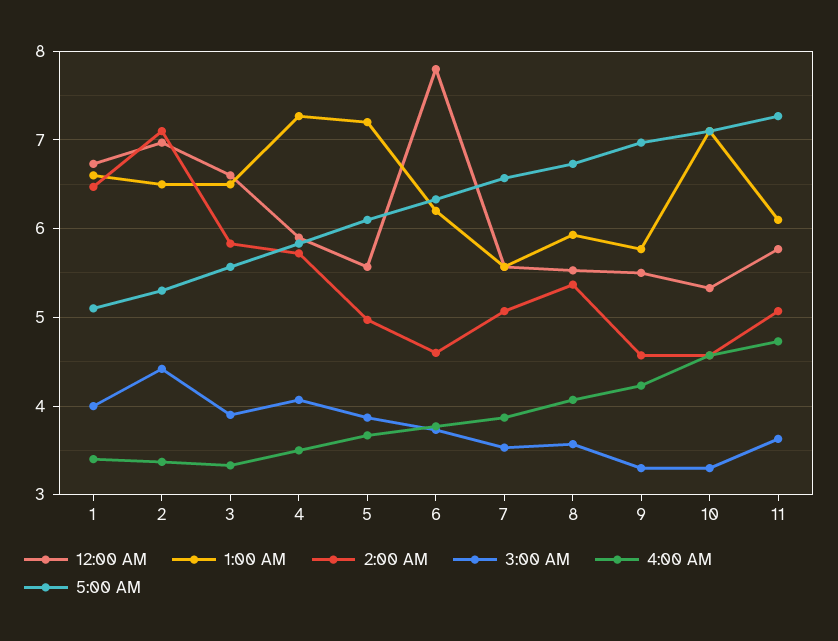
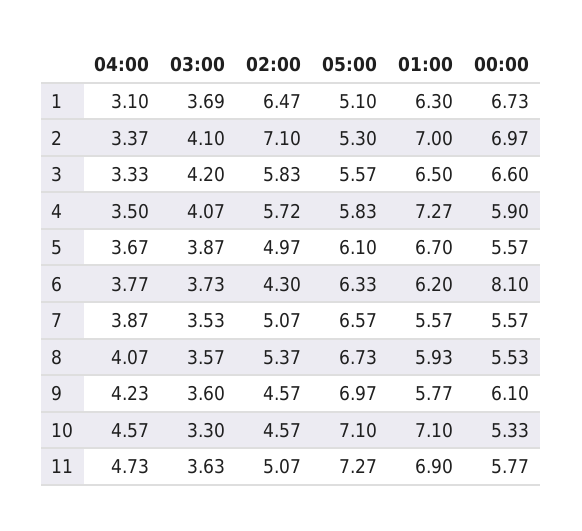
  {
    "12:00 AM": {
      "1": 6.73,
      "2": 6.97,
      "3": 6.6,
      "4": 5.9,
      "5": 5.57,
-     "6": 7.8,
+     "6": 8.1,
      "7": 5.57,
      "8": 5.53,
-     "9": 5.5,
+     "9": 6.1,
      "10": 5.33,
      "11": 5.77
    },
    "1:00 AM": {
-     "1": 6.6,
+     "1": 6.3,
-     "2": 6.5,
+     "2": 7,
      "3": 6.5,
      "4": 7.27,
-     "5": 7.2,
+     "5": 6.7,
      "6": 6.2,
      "7": 5.57,
      "8": 5.93,
      "9": 5.77,
      "10": 7.1,
-     "11": 6.1
+     "11": 6.9
    },
    "2:00 AM": {
      "1": 6.47,
      "2": 7.1,
      "3": 5.83,
      "4": 5.72,
      "5": 4.97,
-     "6": 4.6,
+     "6": 4.3,
      "7": 5.07,
      "8": 5.37,
      "9": 4.57,
      "10": 4.57,
      "11": 5.07
    },
    "3:00 AM": {
-     "1": 4,
+     "1": 3.69,
-     "2": 4.4,
+     "2": 4.1,
-     "3": 3.9,
+     "3": 4.2,
      "4": 4.07,
      "5": 3.87,
      "6": 3.73,
      "7": 3.53,
      "8": 3.57,
-     "9": 3.3,
+     "9": 3.6,
      "10": 3.3,
      "11": 3.63
    },
    "4:00 AM": {
-     "1": 3.4,
+     "1": 3.1,
      "2": 3.37,
      "3": 3.33,
      "4": 3.5,
      "5": 3.67,
      "6": 3.77,
      "7": 3.87,
      "8": 4.07,
      "9": 4.23,
      "10": 4.57,
      "11": 4.73
    },
    "5:00 AM": {
      "1": 5.1,
      "2": 5.3,
      "3": 5.57,
      "4": 5.83,
      "5": 6.1,
      "6": 6.33,
      "7": 6.57,
      "8": 6.73,
      "9": 6.97,
      "10": 7.1,
      "11": 7.27
    }
  }

